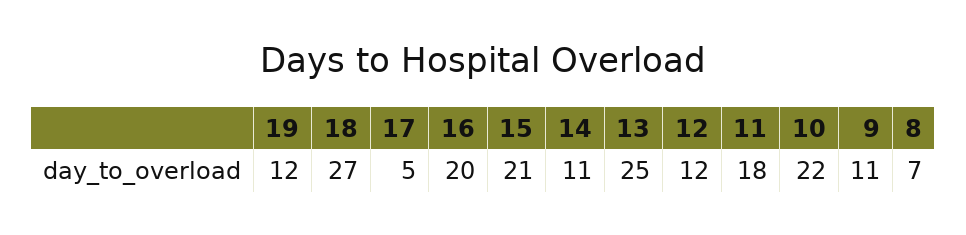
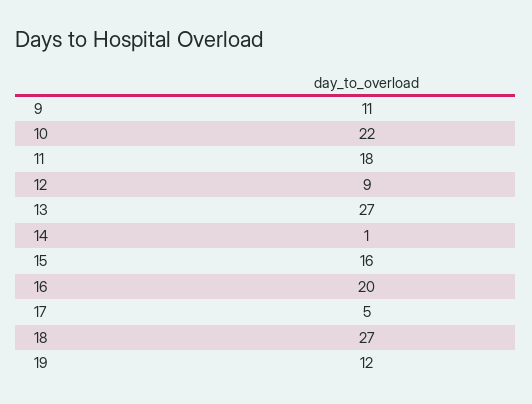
  {
    "19": 12,
    "18": 27,
    "17": 5,
    "16": 20,
-   "15": 21,
+   "15": 16,
-   "14": 11,
+   "14": 1,
-   "13": 25,
+   "13": 27,
-   "12": 12,
+   "12": 9,
    "11": 18,
    "10": 22,
-   "9": 11,
+   "9": 11
-   "8": 7
  }

